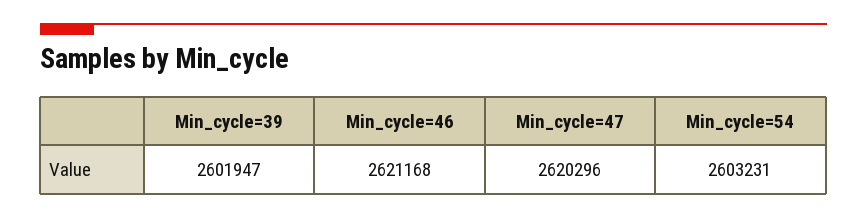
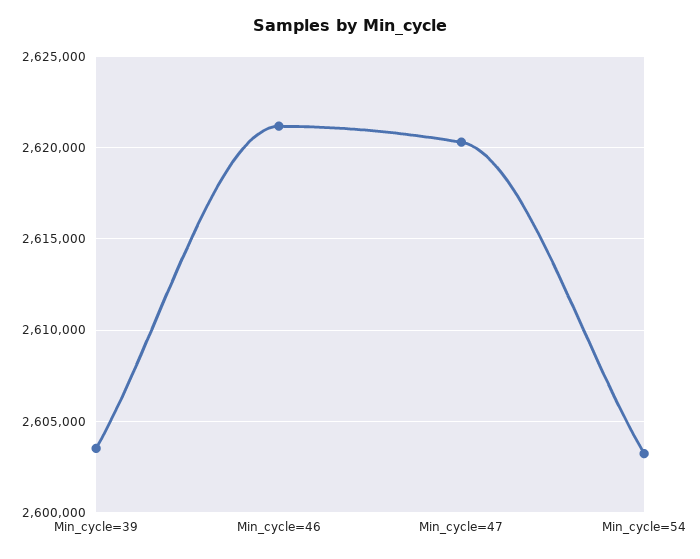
  {
-   "Min_cycle=39": 2601947,
+   "Min_cycle=39": 2603500,
    "Min_cycle=46": 2621168,
    "Min_cycle=47": 2620296,
    "Min_cycle=54": 2603231
  }

